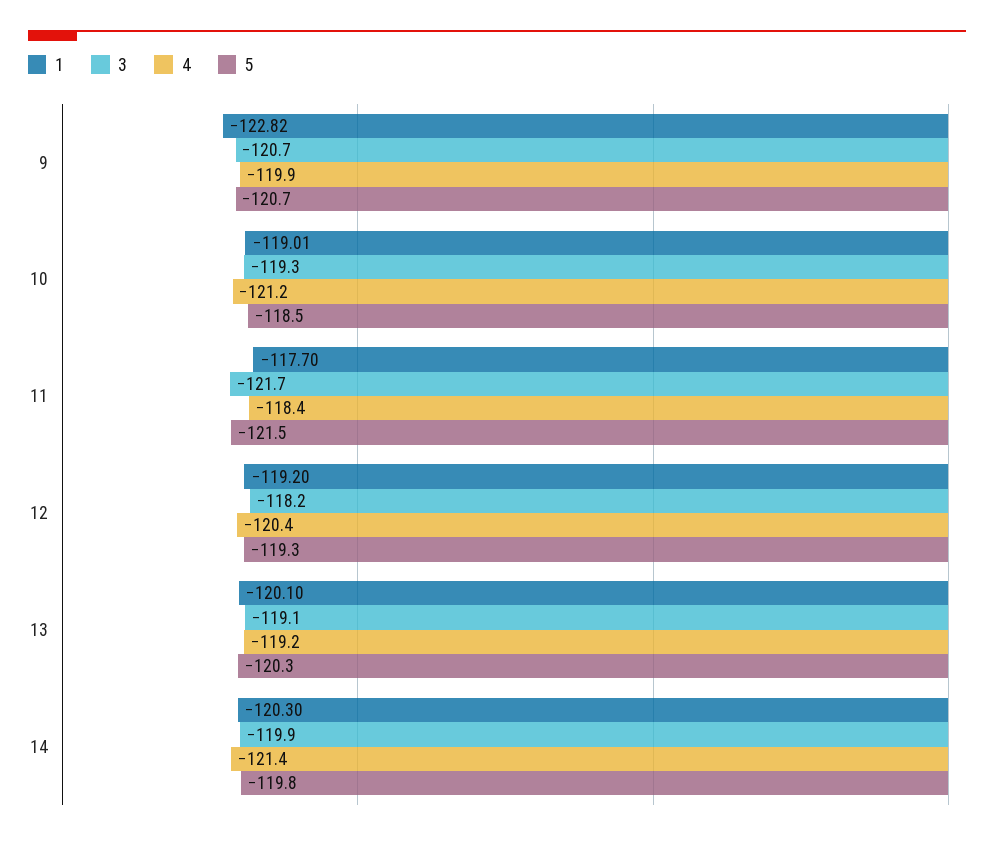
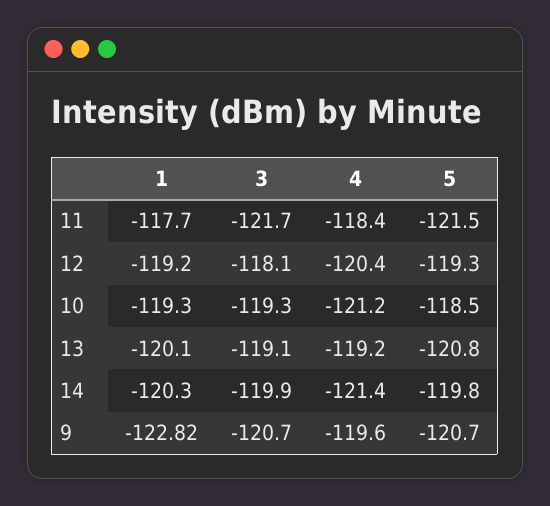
  {
    "1": {
      "9": -122.82,
-     "10": -119.01,
+     "10": -119.3,
      "11": -117.7,
      "12": -119.2,
      "13": -120.1,
      "14": -120.3
    },
    "3": {
      "9": -120.7,
      "10": -119.3,
      "11": -121.7,
-     "12": -118.2,
+     "12": -118.1,
      "13": -119.1,
      "14": -119.9
    },
    "4": {
-     "9": -119.9,
+     "9": -119.6,
      "10": -121.2,
      "11": -118.4,
      "12": -120.4,
      "13": -119.2,
      "14": -121.4
    },
    "5": {
      "9": -120.7,
      "10": -118.5,
      "11": -121.5,
      "12": -119.3,
-     "13": -120.3,
+     "13": -120.8,
      "14": -119.8
    }
  }

